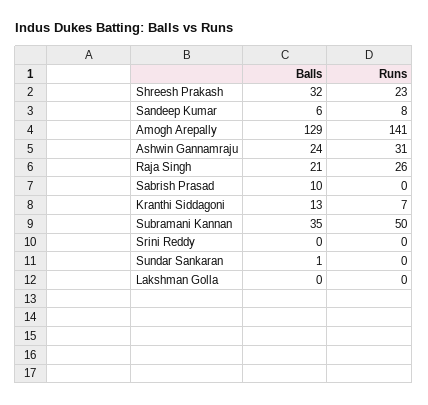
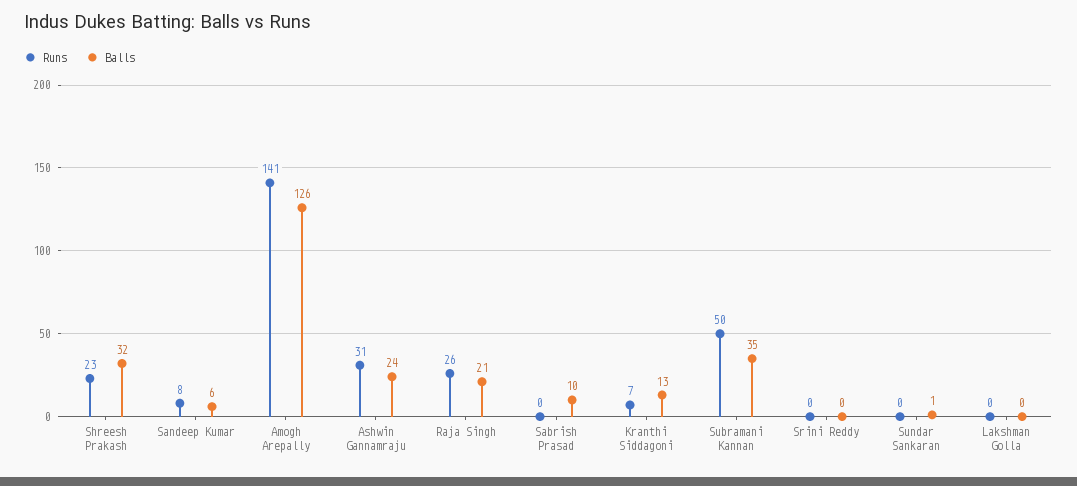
  {
    "Balls": {
      "Shreesh Prakash": 32,
      "Sandeep Kumar": 6,
-     "Amogh Arepally": 129,
+     "Amogh Arepally": 126,
      "Ashwin Gannamraju": 24,
      "Raja Singh": 21,
      "Sabrish Prasad": 10,
      "Kranthi Siddagoni": 13,
      "Subramani Kannan": 35,
      "Srini Reddy": 0,
      "Sundar Sankaran": 1,
      "Lakshman Golla": 0
    },
    "Runs": {
      "Shreesh Prakash": 23,
      "Sandeep Kumar": 8,
      "Amogh Arepally": 141,
      "Ashwin Gannamraju": 31,
      "Raja Singh": 26,
      "Sabrish Prasad": 0,
      "Kranthi Siddagoni": 7,
      "Subramani Kannan": 50,
      "Srini Reddy": 0,
      "Sundar Sankaran": 0,
      "Lakshman Golla": 0
    }
  }

